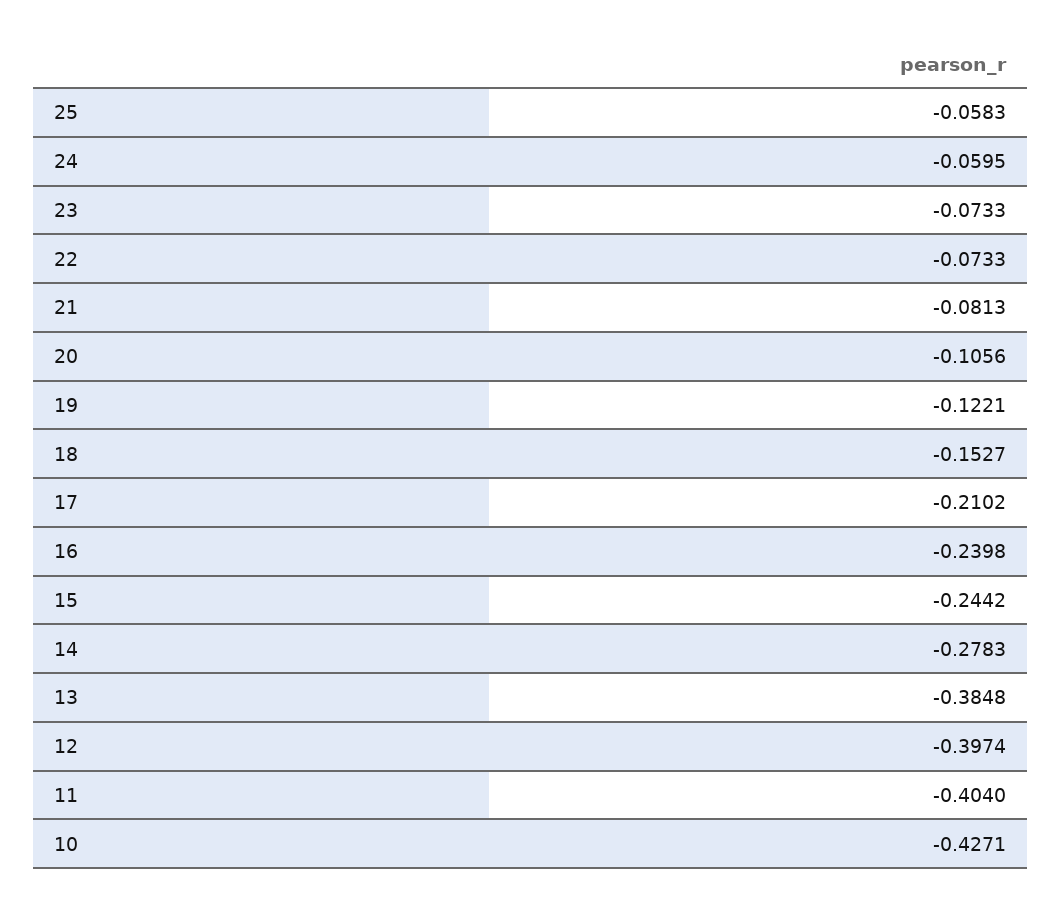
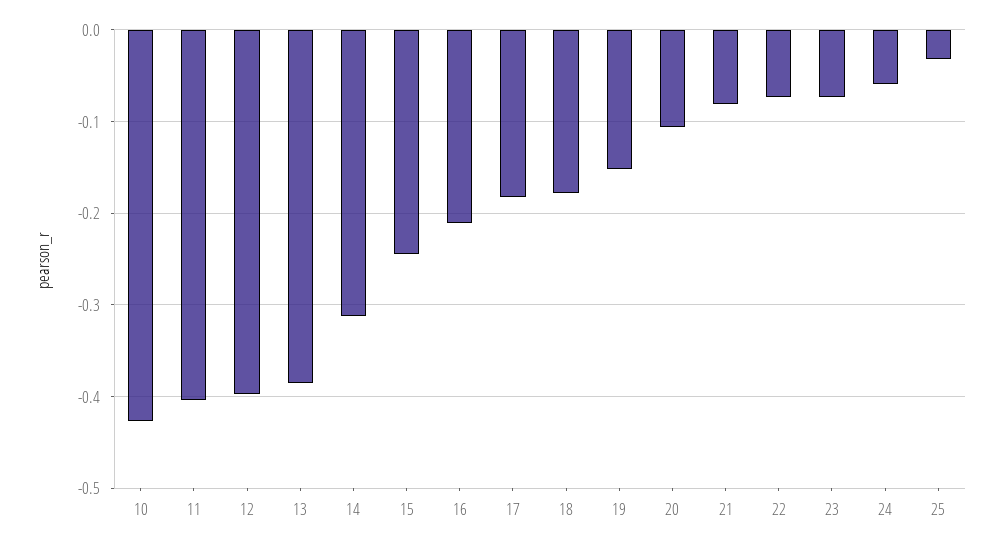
  {
-   "25": -0.0583,
+   "25": -0.03,
    "24": -0.0595,
    "23": -0.0733,
    "22": -0.0733,
    "21": -0.0813,
    "20": -0.1056,
-   "19": -0.1221,
+   "19": -0.15,
-   "18": -0.1527,
+   "18": -0.18,
-   "17": -0.2102,
+   "17": -0.18,
-   "16": -0.2398,
+   "16": -0.21,
    "15": -0.2442,
-   "14": -0.2783,
+   "14": -0.31,
    "13": -0.3848,
    "12": -0.3974,
    "11": -0.404,
    "10": -0.4271
  }

